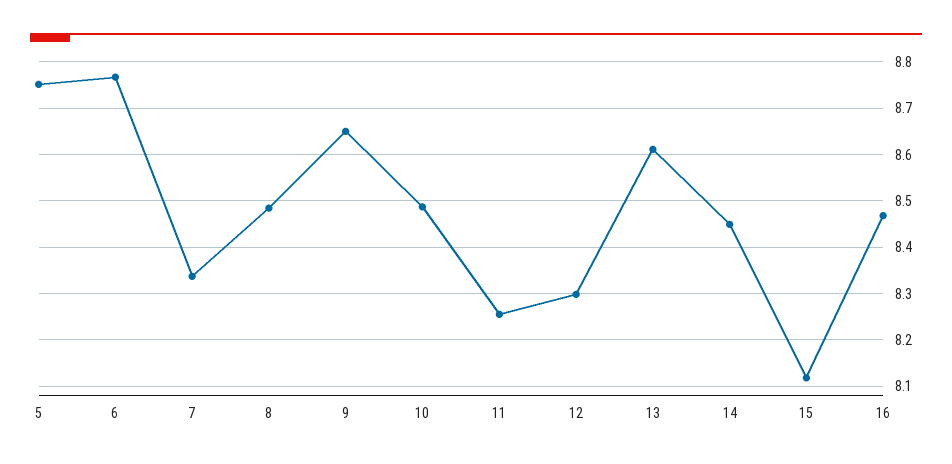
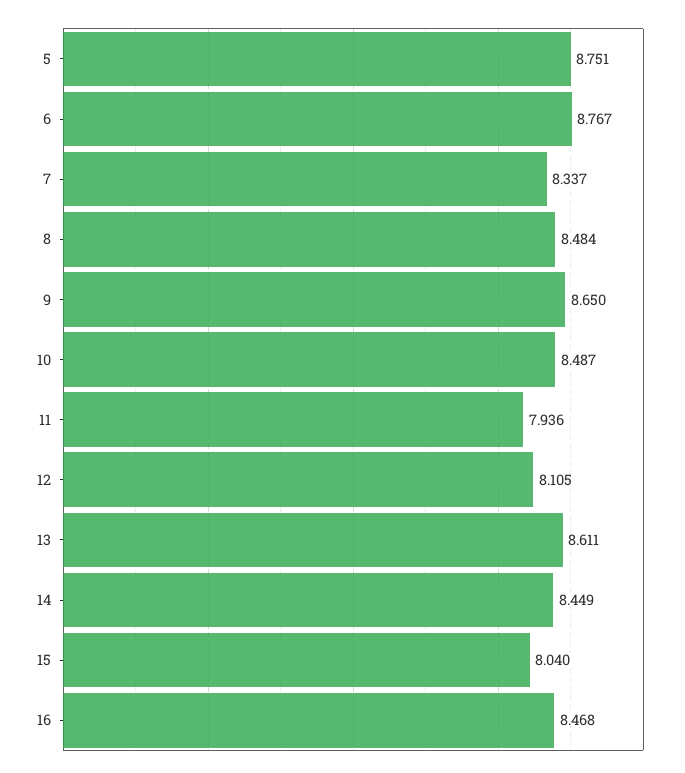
  {
    "5": 8.751,
    "6": 8.767,
    "7": 8.337,
    "8": 8.484,
    "9": 8.65,
    "10": 8.487,
-   "11": 8.26,
+   "11": 7.936,
-   "12": 8.3,
+   "12": 8.105,
    "13": 8.611,
    "14": 8.449,
-   "15": 8.12,
+   "15": 8.04,
    "16": 8.468
  }

